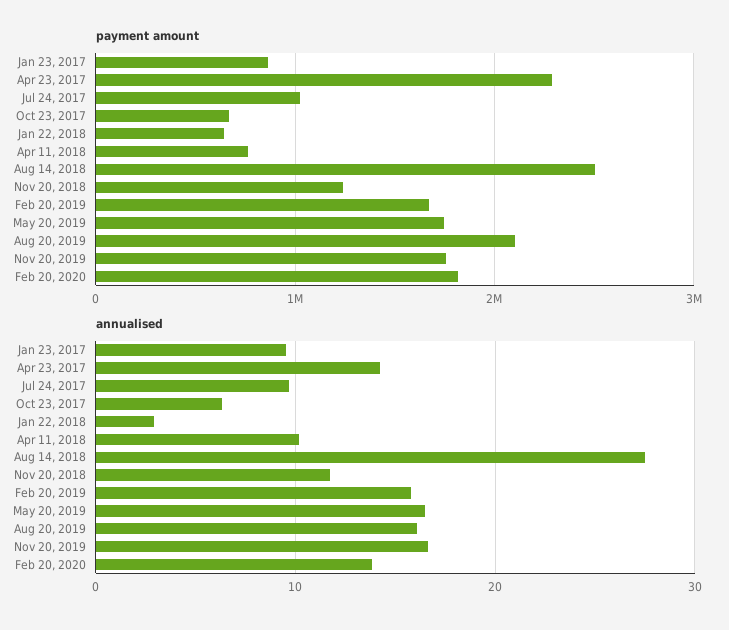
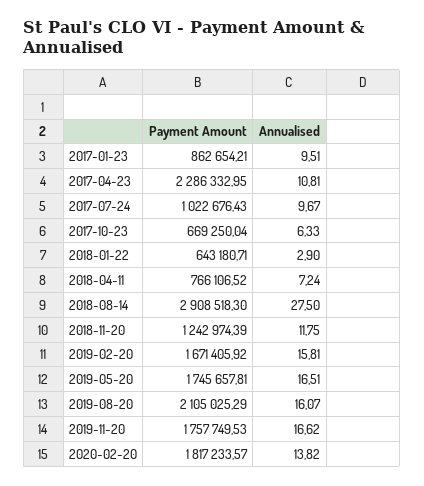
  {
    "payment amount": {
      "Jan 23, 2017": 862654.21,
      "Apr 23, 2017": 2286332.95,
      "Jul 24, 2017": 1022676.43,
      "Oct 23, 2017": 669250.04,
      "Jan 22, 2018": 643180.71,
      "Apr 11, 2018": 766106.52,
-     "Aug 14, 2018": 2500000,
+     "Aug 14, 2018": 2908518.3,
      "Nov 20, 2018": 1242974.39,
      "Feb 20, 2019": 1671405.92,
      "May 20, 2019": 1745657.81,
      "Aug 20, 2019": 2105025.29,
      "Nov 20, 2019": 1757749.53,
      "Feb 20, 2020": 1817233.57
    },
    "annualised": {
      "Jan 23, 2017": 9.51,
-     "Apr 23, 2017": 14,
+     "Apr 23, 2017": 10.81,
      "Jul 24, 2017": 9.67,
      "Oct 23, 2017": 6.33,
      "Jan 22, 2018": 2.9,
-     "Apr 11, 2018": 10,
+     "Apr 11, 2018": 7.24,
      "Aug 14, 2018": 27.5,
      "Nov 20, 2018": 11.75,
      "Feb 20, 2019": 15.81,
      "May 20, 2019": 16.51,
      "Aug 20, 2019": 16.07,
      "Nov 20, 2019": 16.62,
      "Feb 20, 2020": 13.82
    }
  }

